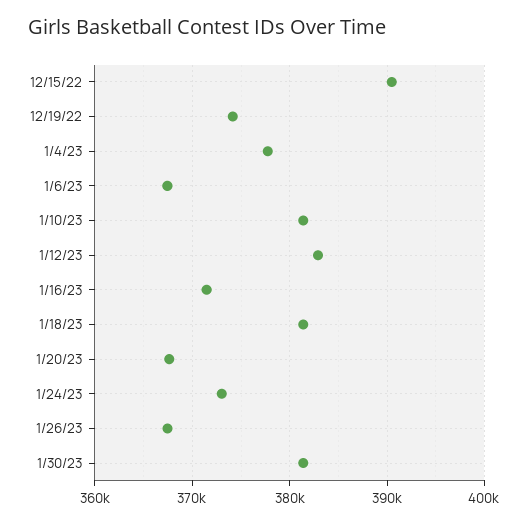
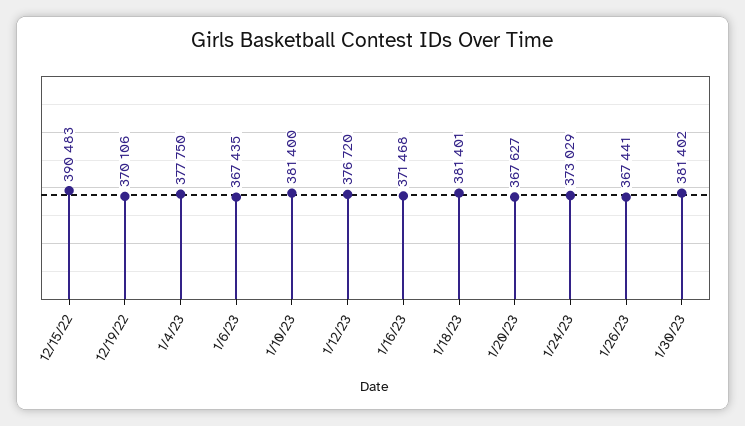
  {
    "12/15/22": 390483,
-   "12/19/22": 374000,
+   "12/19/22": 370106,
    "1/4/23": 377750,
    "1/6/23": 367435,
    "1/10/23": 381400,
-   "1/12/23": 383000,
+   "1/12/23": 376720,
    "1/16/23": 371468,
    "1/18/23": 381401,
    "1/20/23": 367627,
    "1/24/23": 373029,
    "1/26/23": 367441,
    "1/30/23": 381402
  }

